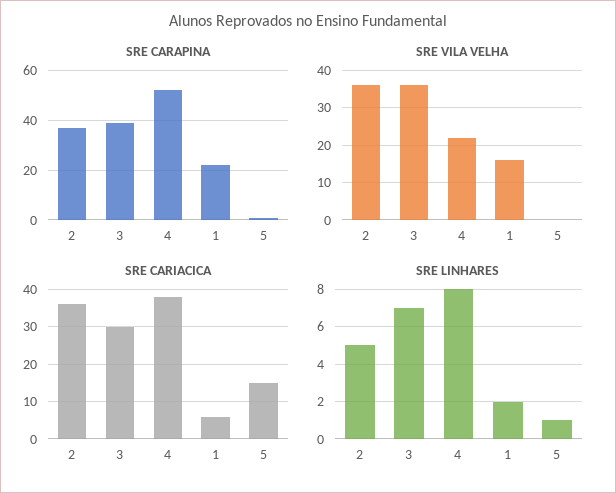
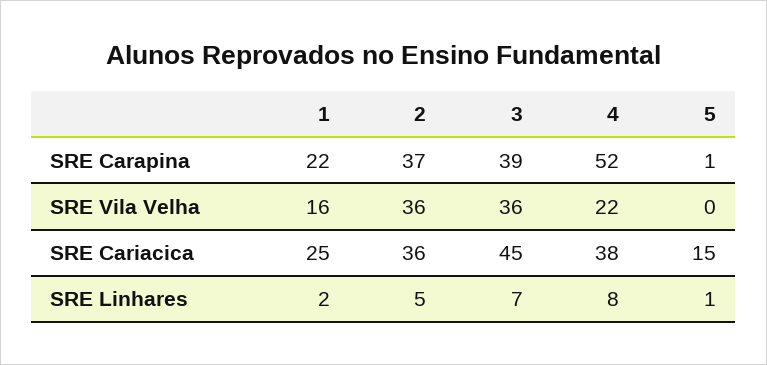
  {
    "SRE CARAPINA": {
      "2": 37,
      "3": 39,
      "4": 52,
      "1": 22,
      "5": 1
    },
    "SRE VILA VELHA": {
      "2": 36,
      "3": 36,
      "4": 22,
      "1": 16,
      "5": 0
    },
    "SRE CARIACICA": {
      "2": 36,
-     "3": 30,
+     "3": 45,
      "4": 38,
-     "1": 5,
+     "1": 25,
      "5": 15
    },
    "SRE LINHARES": {
      "2": 5,
      "3": 7,
      "4": 8,
      "1": 2,
      "5": 1
    }
  }

